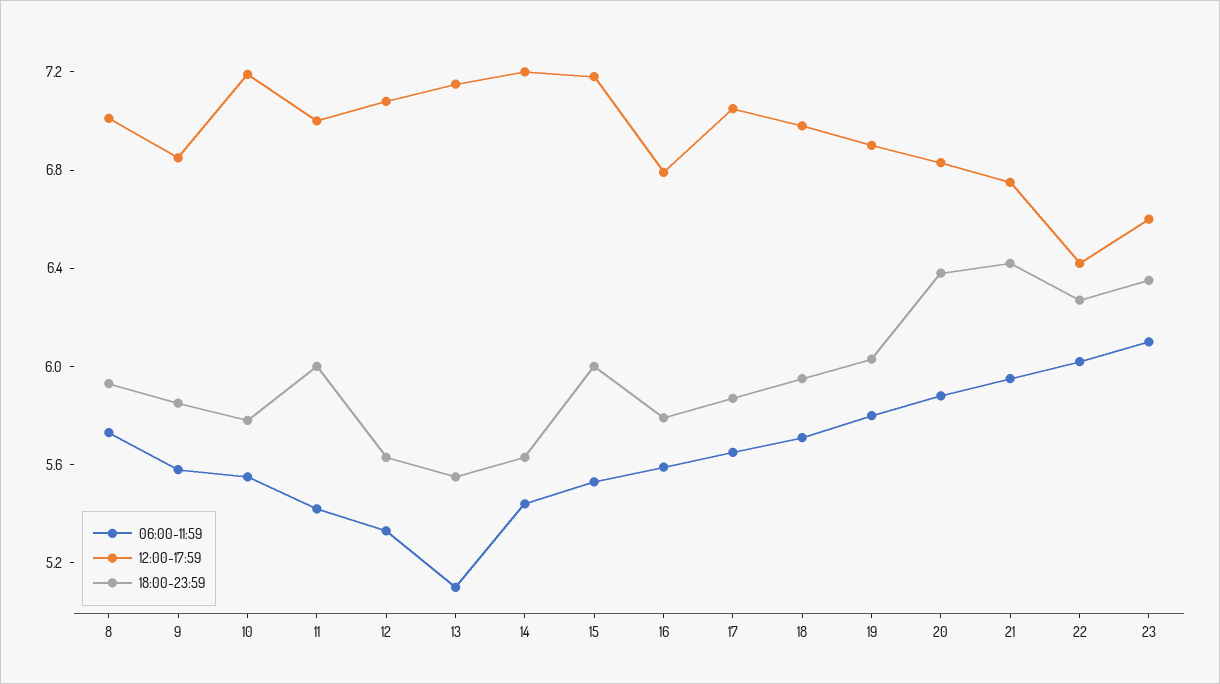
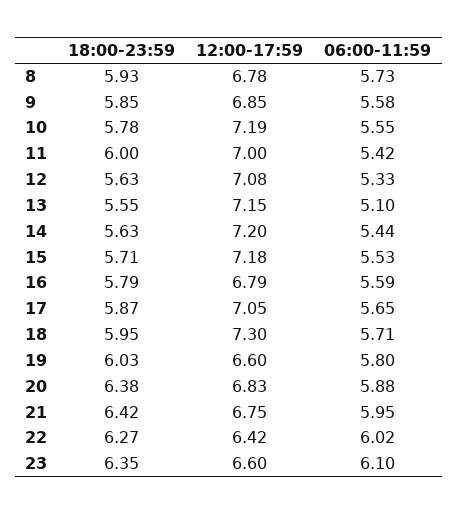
  {
    "06:00-11:59": {
      "8": 5.73,
      "9": 5.58,
      "10": 5.55,
      "11": 5.42,
      "12": 5.33,
      "13": 5.1,
      "14": 5.44,
      "15": 5.53,
      "16": 5.59,
      "17": 5.65,
      "18": 5.71,
      "19": 5.8,
      "20": 5.88,
      "21": 5.95,
      "22": 6.02,
      "23": 6.1
    },
    "12:00-17:59": {
-     "8": 7,
+     "8": 6.78,
      "9": 6.85,
      "10": 7.19,
      "11": 7,
      "12": 7.08,
      "13": 7.15,
      "14": 7.2,
      "15": 7.18,
      "16": 6.79,
      "17": 7.05,
-     "18": 7,
+     "18": 7.3,
-     "19": 6.9,
+     "19": 6.6,
      "20": 6.83,
      "21": 6.75,
      "22": 6.42,
      "23": 6.6
    },
    "18:00-23:59": {
      "8": 5.93,
      "9": 5.85,
      "10": 5.78,
      "11": 6,
      "12": 5.63,
      "13": 5.55,
      "14": 5.63,
-     "15": 6,
+     "15": 5.71,
      "16": 5.79,
      "17": 5.87,
      "18": 5.95,
      "19": 6.03,
      "20": 6.38,
      "21": 6.42,
      "22": 6.27,
      "23": 6.35
    }
  }

